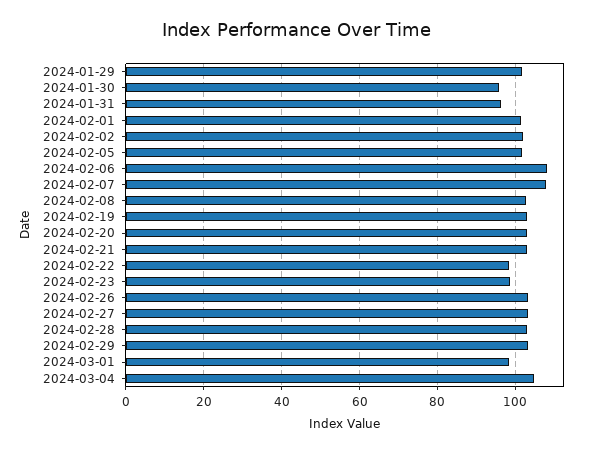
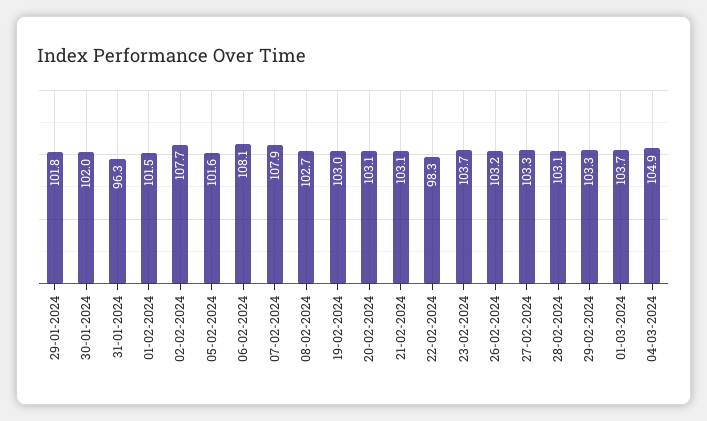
  {
    "2024-01-29": 101.8,
-   "2024-01-30": 96,
+   "2024-01-30": 102,
    "2024-01-31": 96.3,
    "2024-02-01": 101.5,
-   "2024-02-02": 102,
+   "2024-02-02": 107.7,
    "2024-02-05": 101.6,
    "2024-02-06": 108.1,
    "2024-02-07": 107.9,
    "2024-02-08": 102.7,
    "2024-02-19": 103,
    "2024-02-20": 103.1,
    "2024-02-21": 103.1,
    "2024-02-22": 98.3,
-   "2024-02-23": 98,
+   "2024-02-23": 103.7,
    "2024-02-26": 103.2,
    "2024-02-27": 103.3,
    "2024-02-28": 103.1,
    "2024-02-29": 103.3,
-   "2024-03-01": 98,
+   "2024-03-01": 103.7,
    "2024-03-04": 104.9
  }

